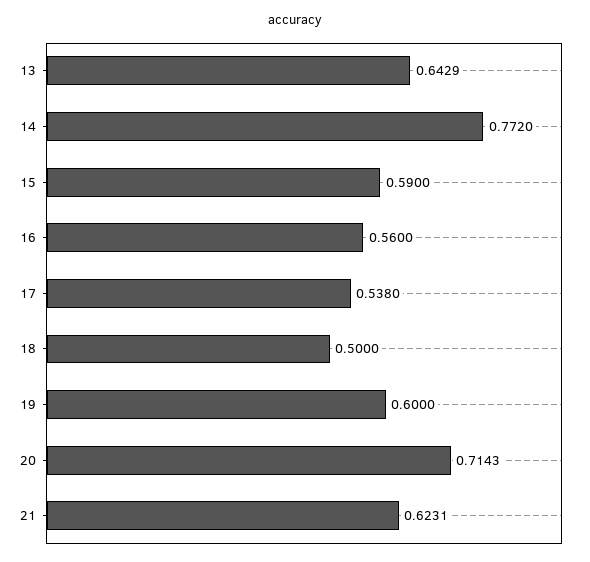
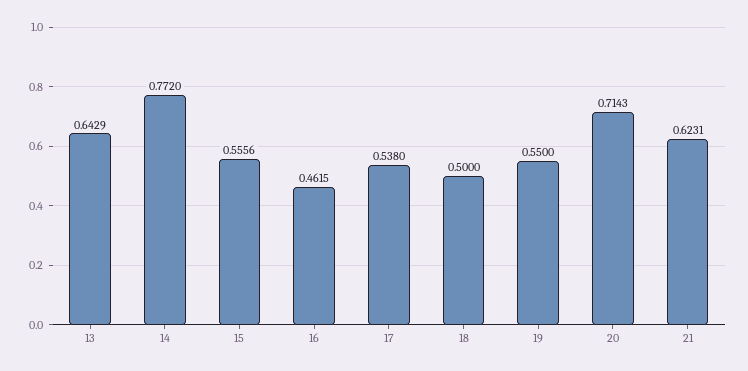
  {
    "13": 0.6429,
    "14": 0.772,
-   "15": 0.59,
+   "15": 0.5556,
-   "16": 0.56,
+   "16": 0.4615,
    "17": 0.538,
    "18": 0.5,
-   "19": 0.6,
+   "19": 0.55,
    "20": 0.7143,
    "21": 0.6231
  }

